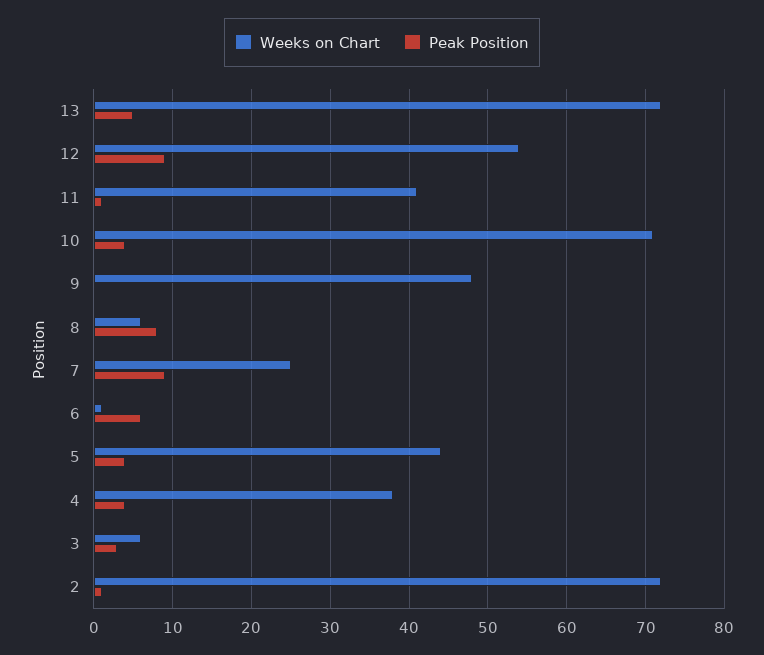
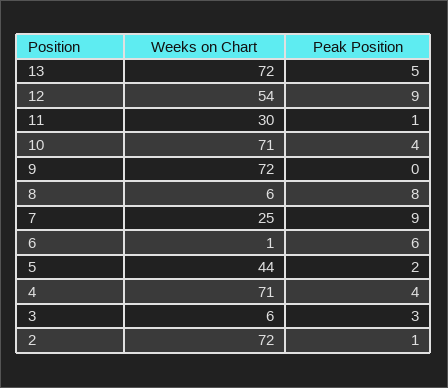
  {
    "Weeks on Chart": {
      "13": 72,
      "12": 54,
-     "11": 41,
+     "11": 30,
      "10": 71,
-     "9": 48,
+     "9": 72,
      "8": 6,
      "7": 25,
      "6": 1,
      "5": 44,
-     "4": 38,
+     "4": 71,
      "3": 6,
      "2": 72
    },
    "Peak Position": {
      "13": 5,
      "12": 9,
      "11": 1,
      "10": 4,
      "9": 0,
      "8": 8,
      "7": 9,
      "6": 6,
-     "5": 4,
+     "5": 2,
      "4": 4,
      "3": 3,
      "2": 1
    }
  }

